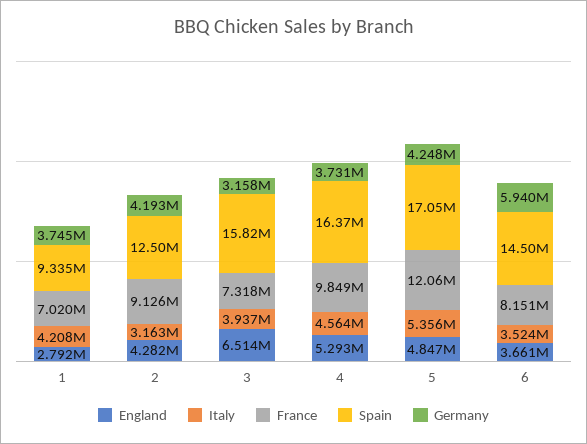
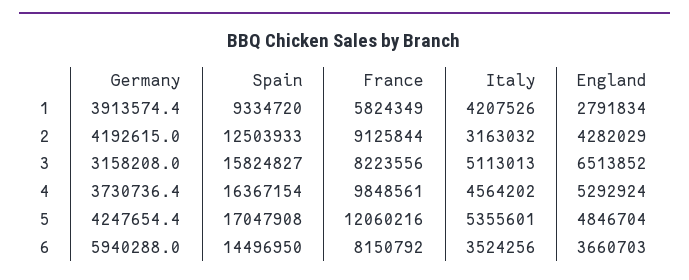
  {
    "England": {
      "1": 2791834,
      "2": 4282029,
      "3": 6513852,
      "4": 5292924,
      "5": 4846704,
      "6": 3660703
    },
    "Italy": {
      "1": 4207526,
      "2": 3163032,
-     "3": 3937000,
+     "3": 5113013,
      "4": 4564202,
      "5": 5355601,
      "6": 3524256
    },
    "France": {
-     "1": 7020000,
+     "1": 5824349,
      "2": 9125844,
-     "3": 7318000,
+     "3": 8223556,
      "4": 9848561,
      "5": 12060216,
      "6": 8150792
    },
    "Spain": {
      "1": 9334720,
      "2": 12503933,
      "3": 15824827,
      "4": 16367154,
      "5": 17047908,
      "6": 14496950
    },
    "Germany": {
-     "1": 3745000,
+     "1": 3913574.4,
      "2": 4192615,
      "3": 3158208,
      "4": 3730736.4,
      "5": 4247654.4,
      "6": 5940288
    }
  }

